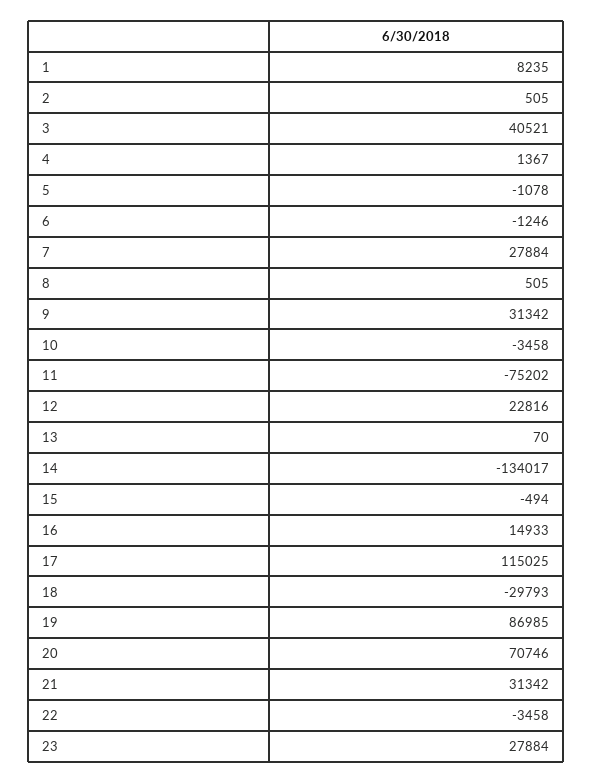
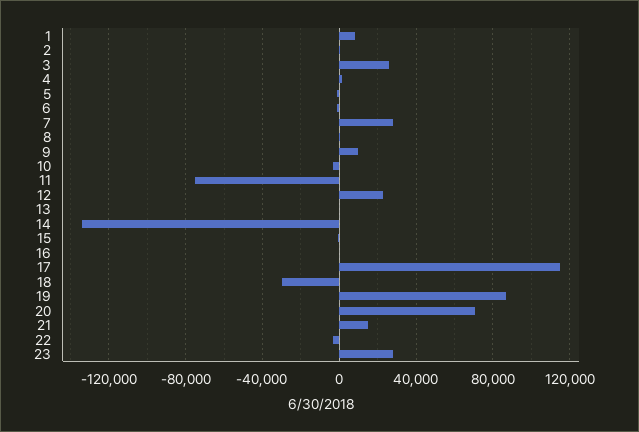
  {
    "1": 8235,
    "2": 505,
-   "3": 40521,
+   "3": 25000,
    "4": 1367,
    "5": -1078,
    "6": -1246,
    "7": 27884,
    "8": 505,
-   "9": 31342,
+   "9": 10000,
    "10": -3458,
    "11": -75202,
    "12": 22816,
    "13": 70,
    "14": -134017,
    "15": -494,
-   "16": 14933,
+   "16": 0,
    "17": 115025,
    "18": -29793,
    "19": 86985,
    "20": 70746,
-   "21": 31342,
+   "21": 15000,
    "22": -3458,
    "23": 27884
  }

